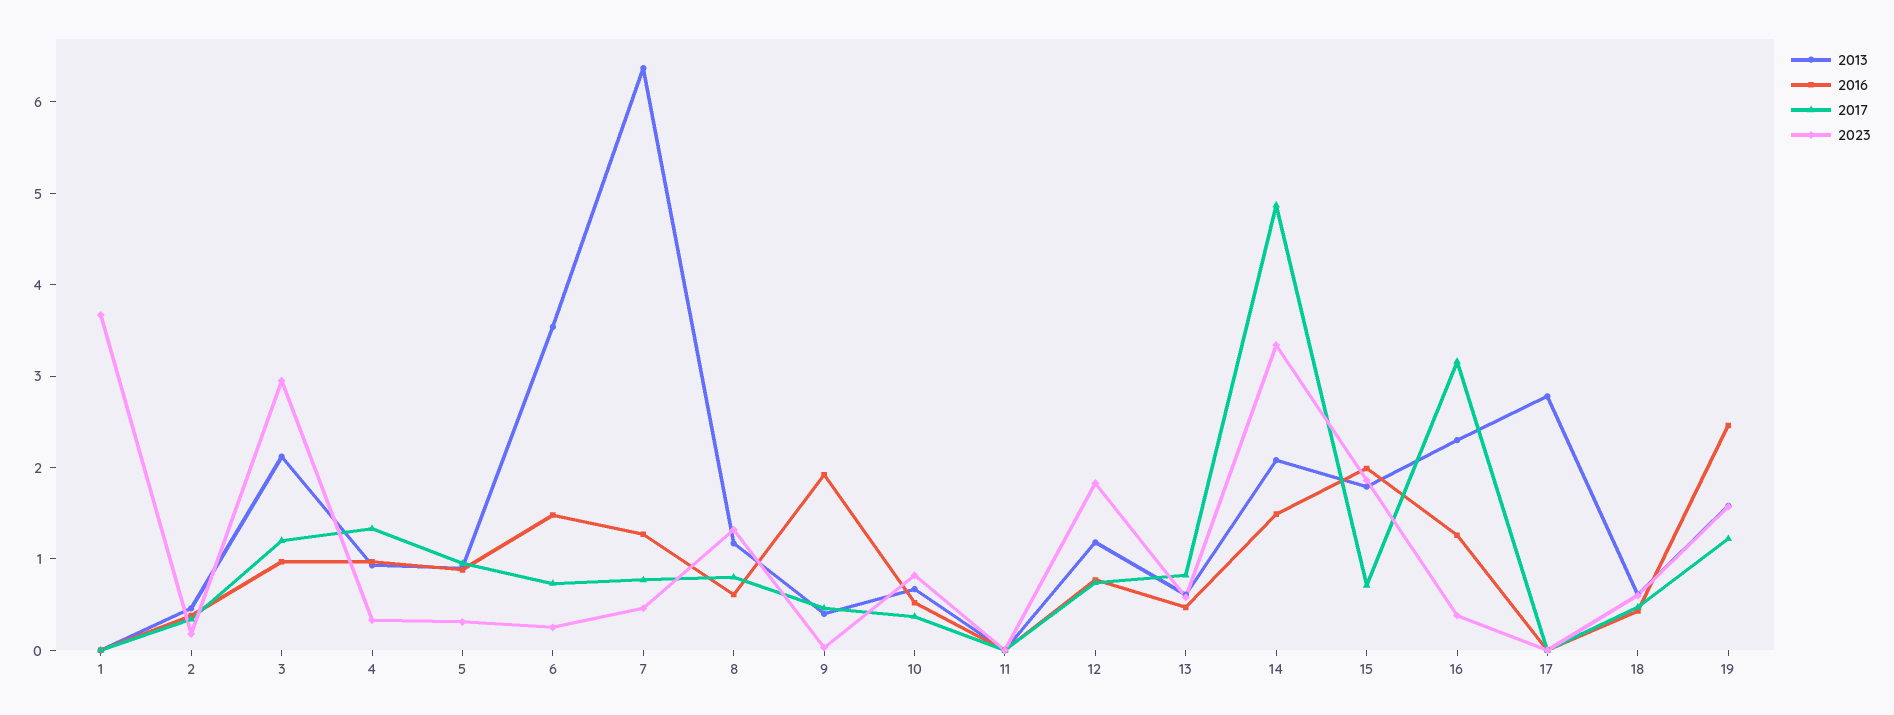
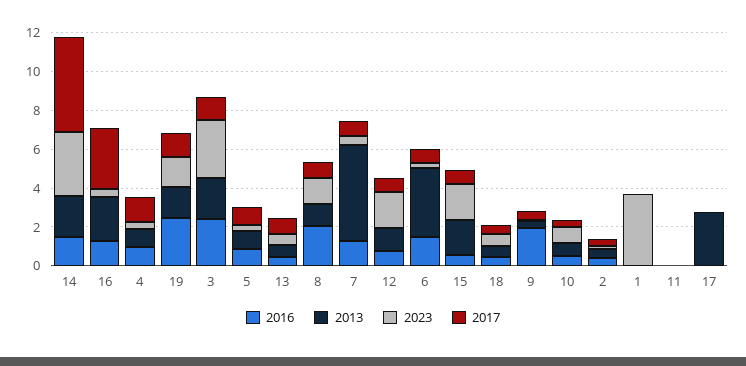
  {
    "2013": {
      "1": 0,
      "2": 0.4,
      "3": 2.2,
      "4": 1,
      "5": 1,
      "6": 3.6,
-     "7": 6.4,
+     "7": 5,
      "8": 1.2,
      "9": 0.4,
      "10": 0.6,
      "11": 0,
      "12": 1.2,
      "13": 0.6,
      "14": 2,
      "15": 1.8,
      "16": 2.4,
      "17": 2.8,
      "18": 0.6,
      "19": 1.6
    },
    "2016": {
      "1": 0,
      "2": 0.4,
-     "3": 1,
+     "3": 2.5,
      "4": 1,
      "5": 0.8,
      "6": 1.4,
      "7": 1.2,
-     "8": 0.6,
+     "8": 2,
      "9": 2,
      "10": 0.6,
      "11": 0,
      "12": 0.8,
      "13": 0.4,
      "14": 1.4,
-     "15": 2,
+     "15": 0.5,
      "16": 1.2,
      "17": 0,
      "18": 0.4,
      "19": 2.4
    },
    "2017": {
      "1": 0,
      "2": 0.4,
      "3": 1.2,
      "4": 1.4,
      "5": 1,
      "6": 0.8,
      "7": 0.8,
      "8": 0.8,
      "9": 0.4,
      "10": 0.4,
      "11": 0,
      "12": 0.8,
      "13": 0.8,
      "14": 4.8,
      "15": 0.8,
      "16": 3.2,
      "17": 0,
      "18": 0.4,
      "19": 1.2
    },
    "2023": {
      "1": 3.6,
      "2": 0.2,
      "3": 3,
      "4": 0.4,
      "5": 0.4,
      "6": 0.2,
      "7": 0.4,
      "8": 1.4,
      "9": 0,
      "10": 0.8,
      "11": 0,
      "12": 1.8,
      "13": 0.6,
      "14": 3.4,
      "15": 1.8,
      "16": 0.4,
      "17": 0,
      "18": 0.6,
      "19": 1.6
    }
  }

